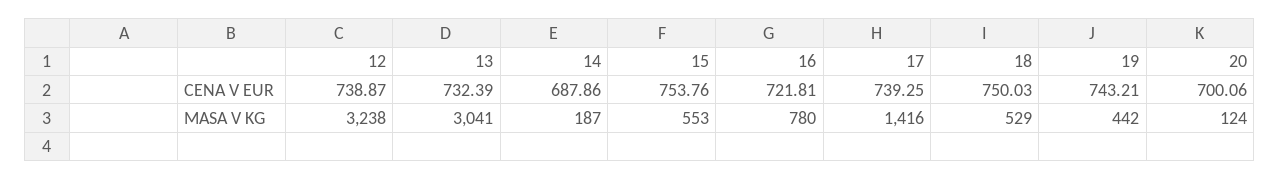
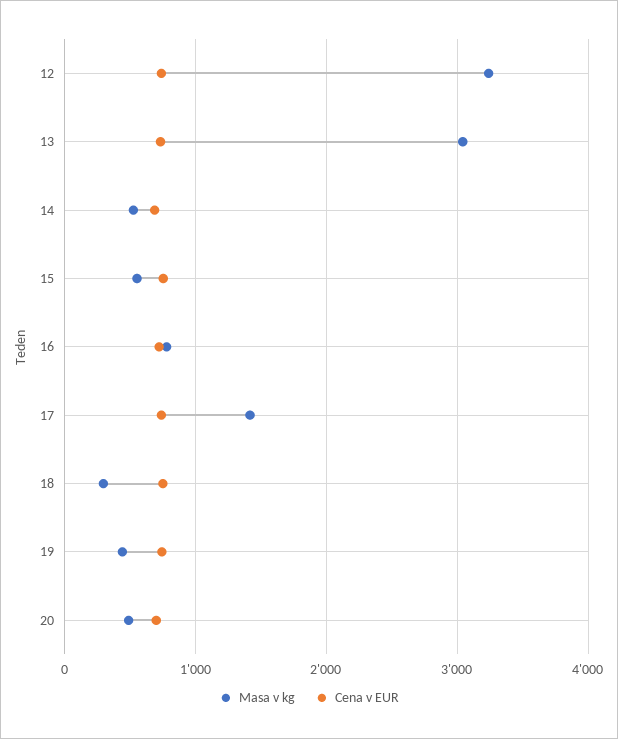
  {
    "CENA V EUR": {
      "12": 738.87,
      "13": 732.39,
      "14": 687.86,
      "15": 753.76,
      "16": 721.81,
      "17": 739.25,
      "18": 750.03,
      "19": 743.21,
      "20": 700.06
    },
    "MASA V KG": {
      "12": 3238,
      "13": 3041,
-     "14": 187,
+     "14": 500,
      "15": 553,
      "16": 780,
      "17": 1416,
-     "18": 529,
+     "18": 300,
      "19": 442,
-     "20": 124
+     "20": 500
    }
  }

